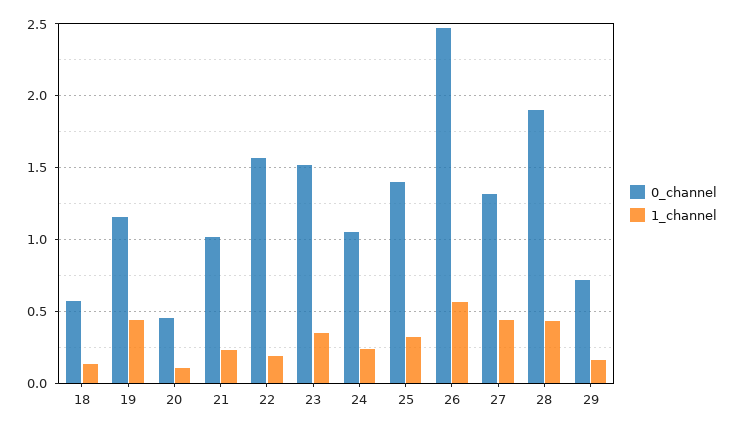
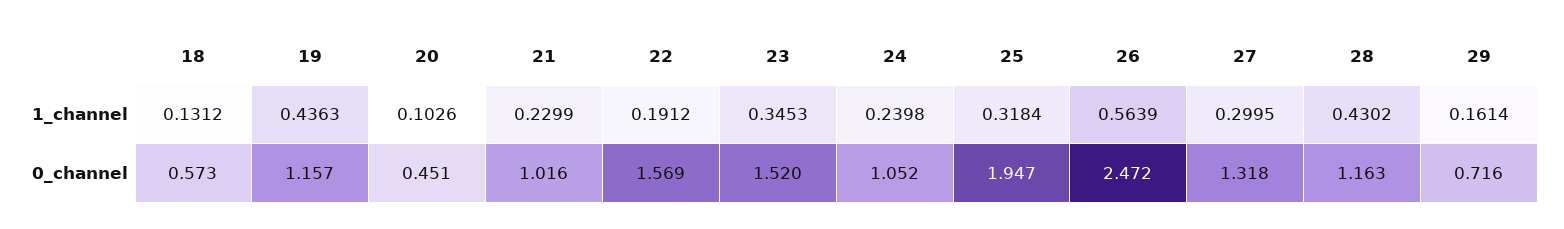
  {
    "0_channel": {
      "18": 0.573,
      "19": 1.157,
      "20": 0.451,
      "21": 1.016,
      "22": 1.569,
      "23": 1.52,
      "24": 1.052,
-     "25": 1.4,
+     "25": 1.947,
      "26": 2.472,
      "27": 1.318,
-     "28": 1.9,
+     "28": 1.163,
      "29": 0.716
    },
    "1_channel": {
      "18": 0.1312,
      "19": 0.4363,
      "20": 0.1026,
      "21": 0.2299,
      "22": 0.1912,
      "23": 0.3453,
      "24": 0.2398,
      "25": 0.3184,
      "26": 0.5639,
-     "27": 0.45,
+     "27": 0.2995,
      "28": 0.4302,
      "29": 0.1614
    }
  }

